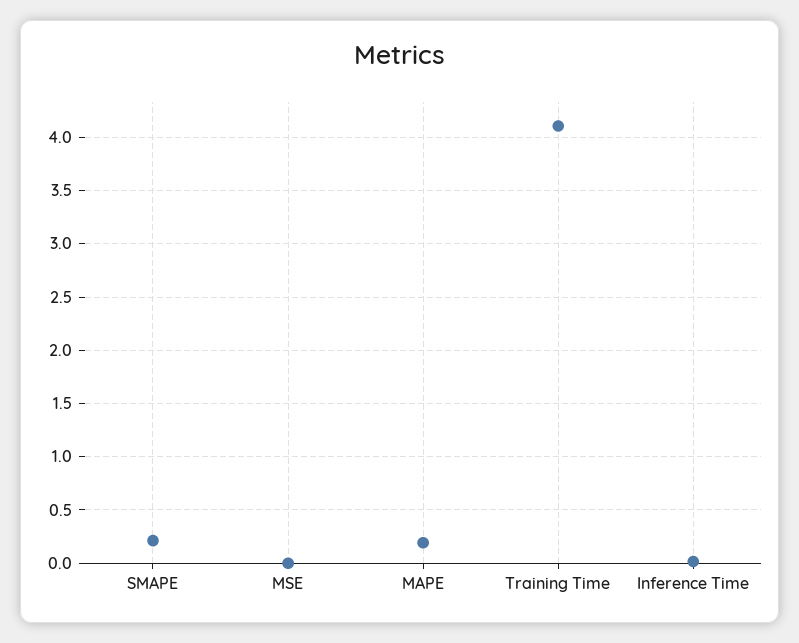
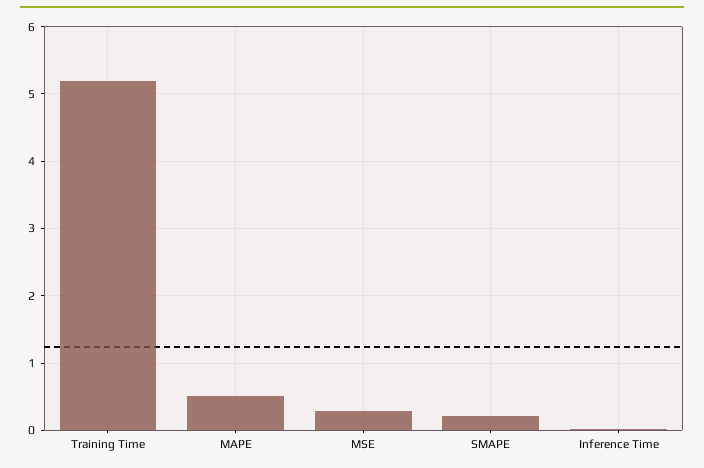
  {
    "SMAPE": 0.2,
-   "MSE": 0,
+   "MSE": 0.3,
-   "MAPE": 0.2,
+   "MAPE": 0.5,
-   "Training Time": 4.1,
+   "Training Time": 5.2,
    "Inference Time": 0
  }

